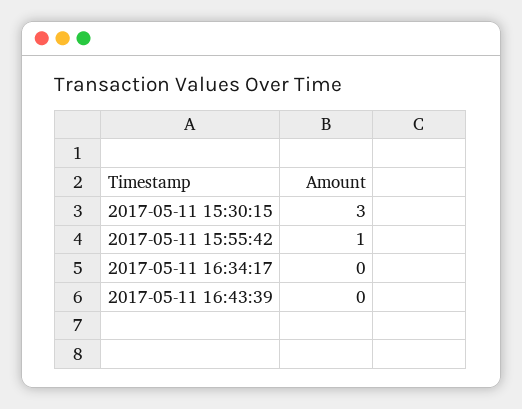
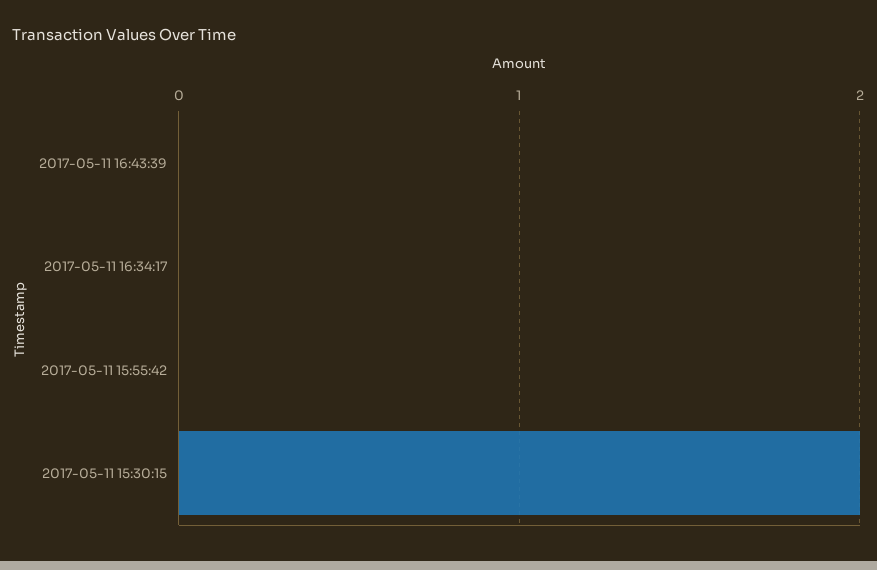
  {
-   "2017-05-11 15:30:15": 3,
+   "2017-05-11 15:30:15": 2,
-   "2017-05-11 15:55:42": 1,
+   "2017-05-11 15:55:42": 0,
    "2017-05-11 16:34:17": 0,
    "2017-05-11 16:43:39": 0
  }

